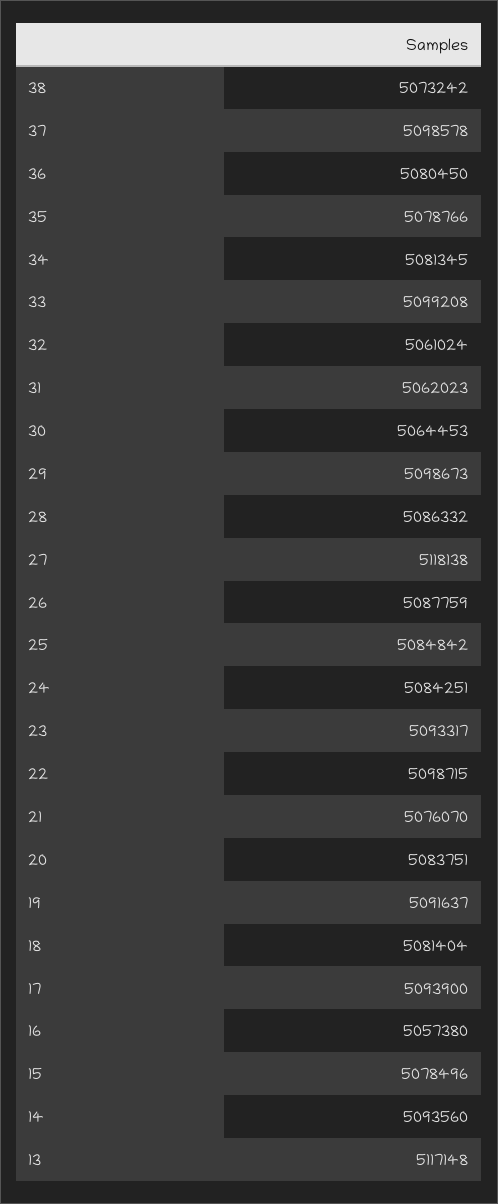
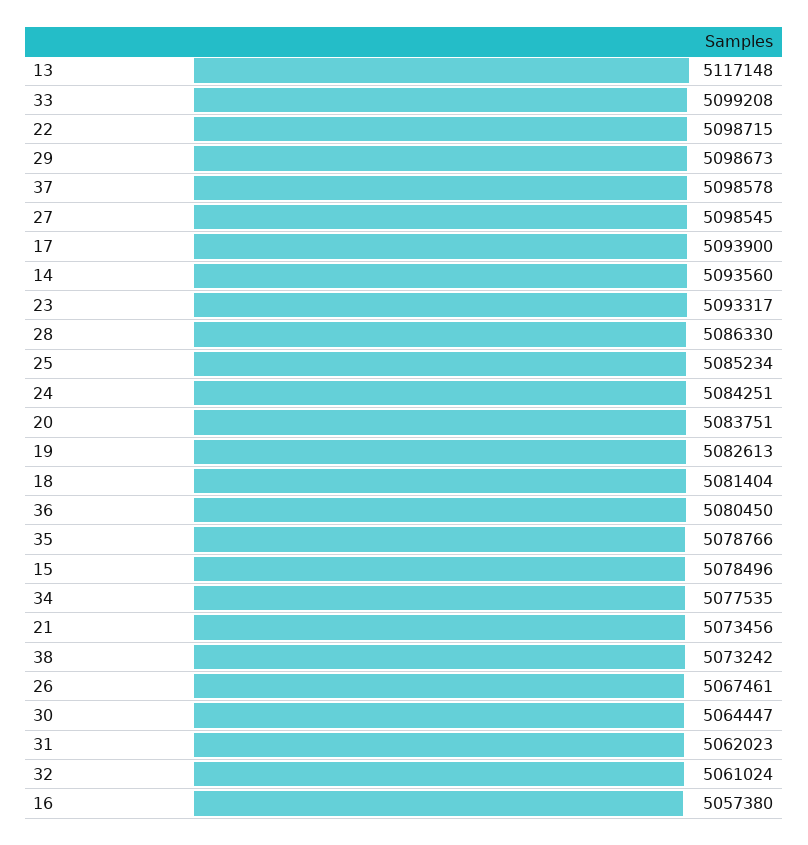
  {
    "38": 5073242,
    "37": 5098578,
    "36": 5080450,
    "35": 5078766,
-   "34": 5081345,
+   "34": 5077535,
    "33": 5099208,
    "32": 5061024,
    "31": 5062023,
-   "30": 5064453,
+   "30": 5064447,
    "29": 5098673,
-   "28": 5086332,
+   "28": 5086330,
-   "27": 5118138,
+   "27": 5098545,
-   "26": 5087759,
+   "26": 5067461,
-   "25": 5084842,
+   "25": 5085234,
    "24": 5084251,
    "23": 5093317,
    "22": 5098715,
-   "21": 5076070,
+   "21": 5073456,
    "20": 5083751,
-   "19": 5091637,
+   "19": 5082613,
    "18": 5081404,
    "17": 5093900,
    "16": 5057380,
    "15": 5078496,
    "14": 5093560,
    "13": 5117148
  }

